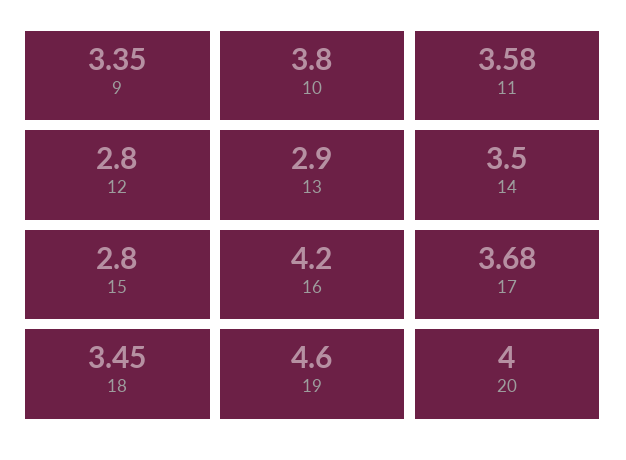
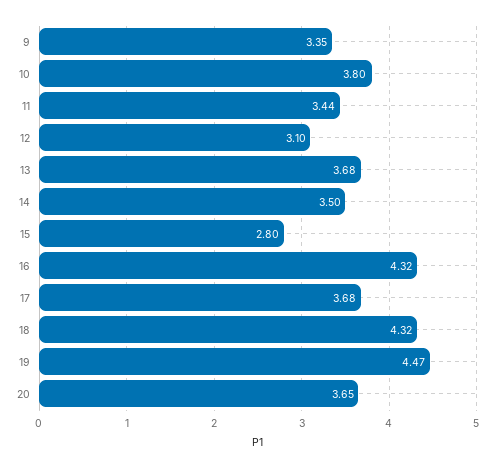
  {
    "9": 3.35,
    "10": 3.8,
-   "11": 3.58,
+   "11": 3.44,
-   "12": 2.8,
+   "12": 3.1,
-   "13": 2.9,
+   "13": 3.68,
    "14": 3.5,
    "15": 2.8,
-   "16": 4.2,
+   "16": 4.32,
    "17": 3.68,
-   "18": 3.45,
+   "18": 4.32,
-   "19": 4.6,
+   "19": 4.47,
-   "20": 4
+   "20": 3.65
  }

